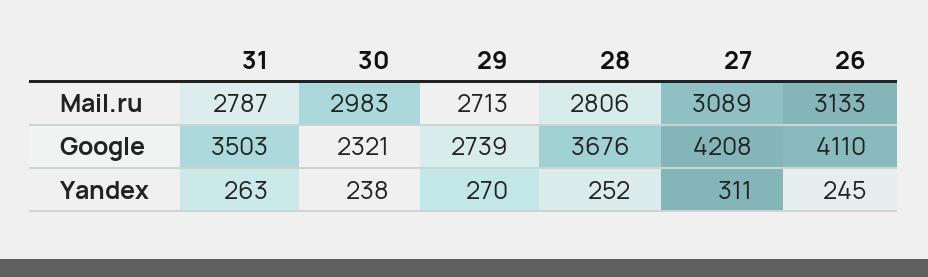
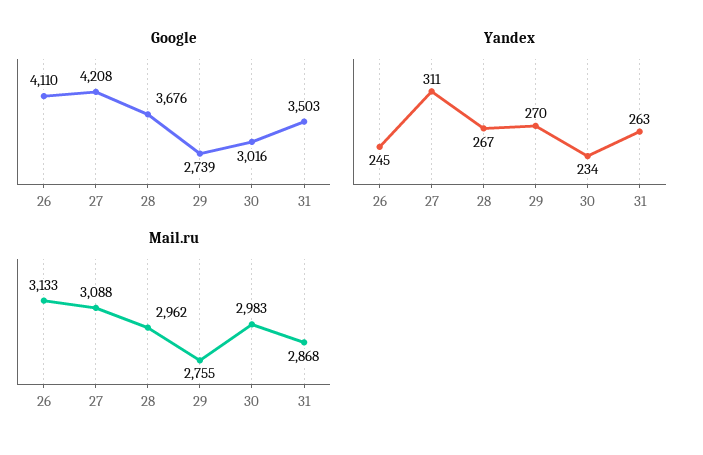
  {
    "Mail.ru": {
-     "31": 2787,
+     "31": 2868,
      "30": 2983,
-     "29": 2713,
+     "29": 2755,
-     "28": 2806,
+     "28": 2962,
-     "27": 3089,
+     "27": 3088,
      "26": 3133
    },
    "Google": {
      "31": 3503,
-     "30": 2321,
+     "30": 3016,
      "29": 2739,
      "28": 3676,
      "27": 4208,
      "26": 4110
    },
    "Yandex": {
      "31": 263,
-     "30": 238,
+     "30": 234,
      "29": 270,
-     "28": 252,
+     "28": 267,
      "27": 311,
      "26": 245
    }
  }

